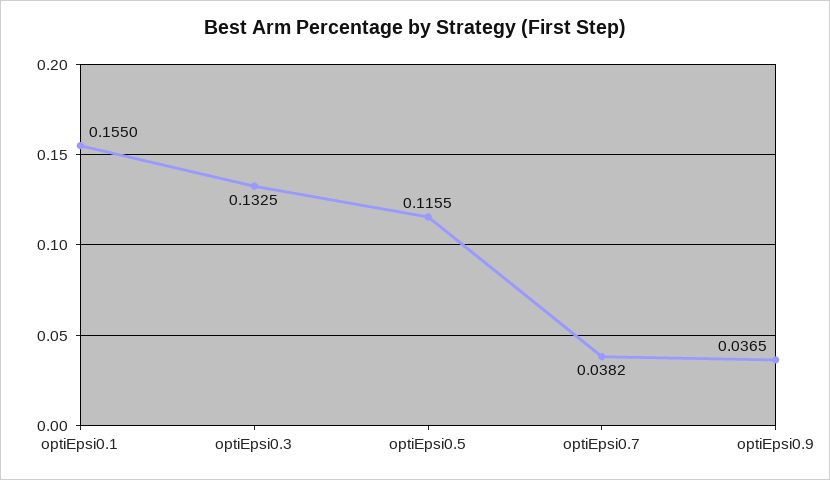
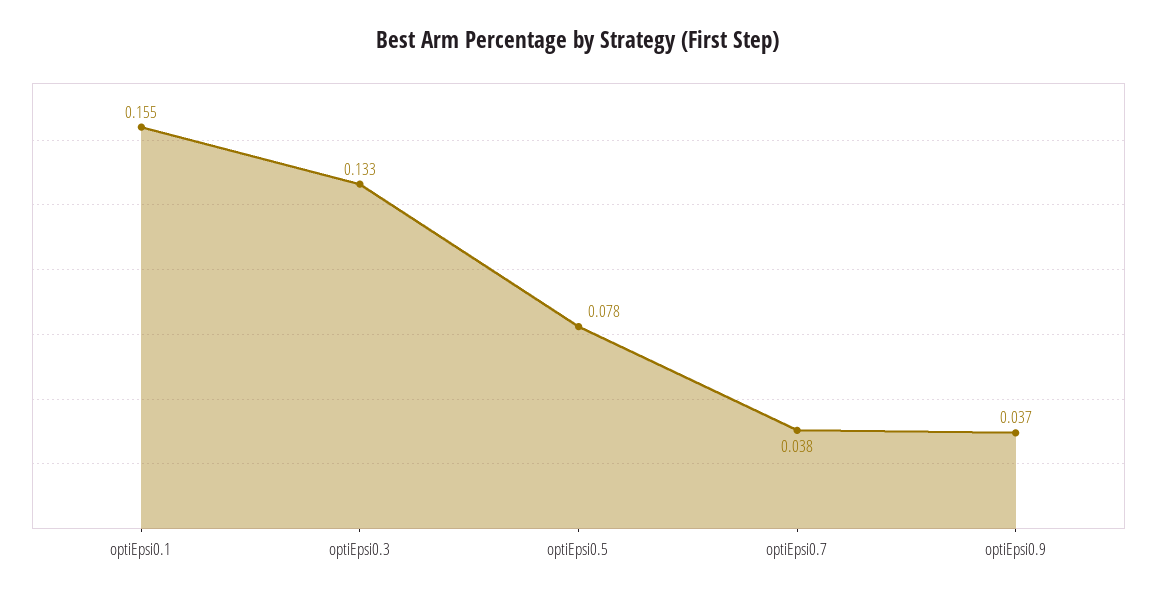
  {
    "optiEpsi0.1": 0.155,
    "optiEpsi0.3": 0.1325,
-   "optiEpsi0.5": 0.1155,
+   "optiEpsi0.5": 0.078,
    "optiEpsi0.7": 0.0382,
    "optiEpsi0.9": 0.0365
  }

